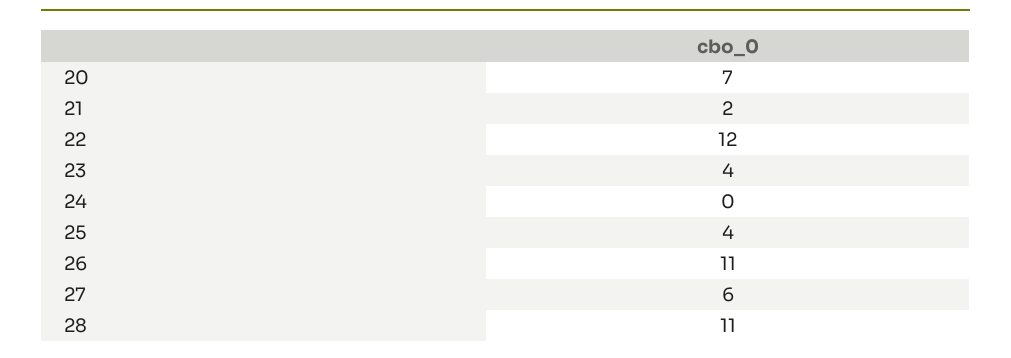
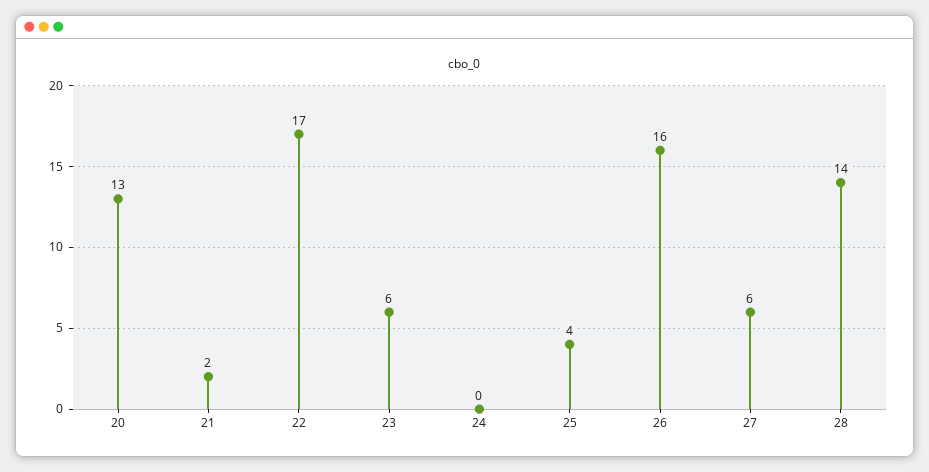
  {
-   "20": 7,
+   "20": 13,
    "21": 2,
-   "22": 12,
+   "22": 17,
-   "23": 4,
+   "23": 6,
    "24": 0,
    "25": 4,
-   "26": 11,
+   "26": 16,
    "27": 6,
-   "28": 11
+   "28": 14
  }

